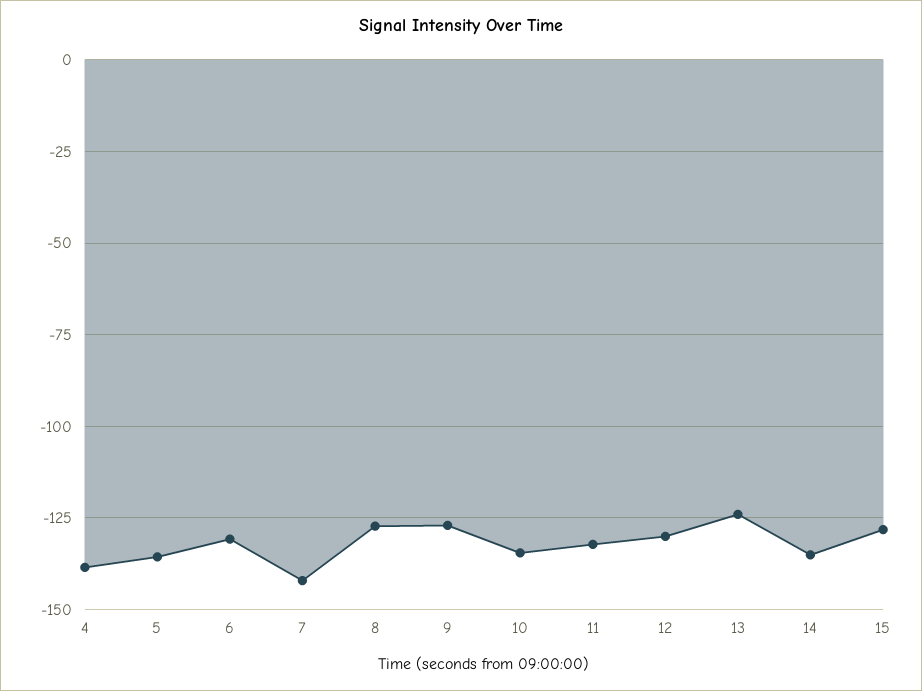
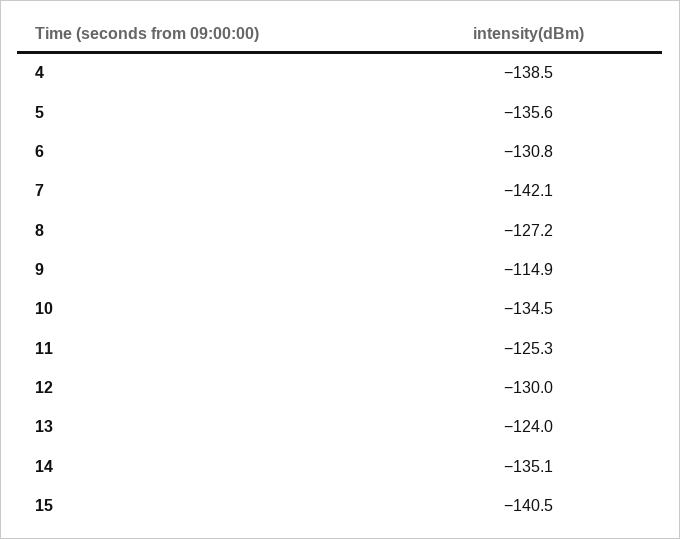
  {
    "4": -138.5,
    "5": -135.6,
    "6": -130.8,
    "7": -142.1,
    "8": -127.2,
-   "9": -127.5,
+   "9": -114.9,
    "10": -134.5,
-   "11": -132.5,
+   "11": -125.3,
    "12": -130,
    "13": -124,
    "14": -135.1,
-   "15": -127.5
+   "15": -140.5
  }

